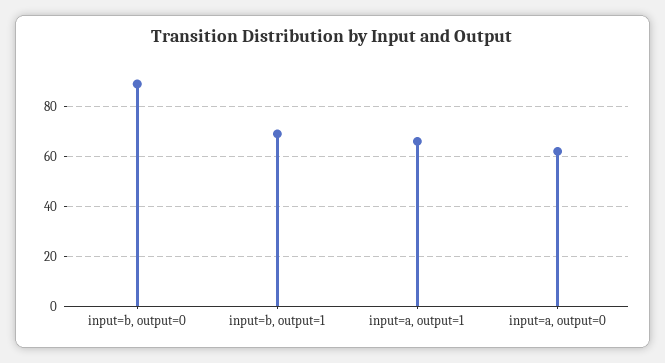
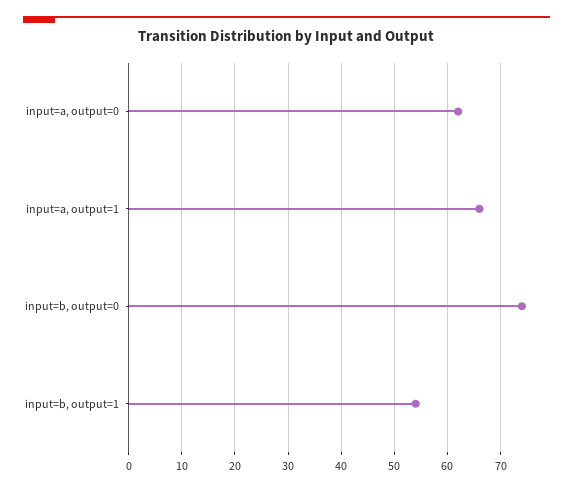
  {
-   "input=b, output=0": 90,
+   "input=b, output=0": 75,
-   "input=b, output=1": 70,
+   "input=b, output=1": 55,
    "input=a, output=1": 65,
    "input=a, output=0": 60
  }

